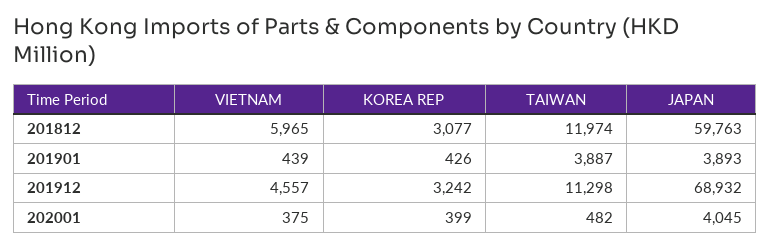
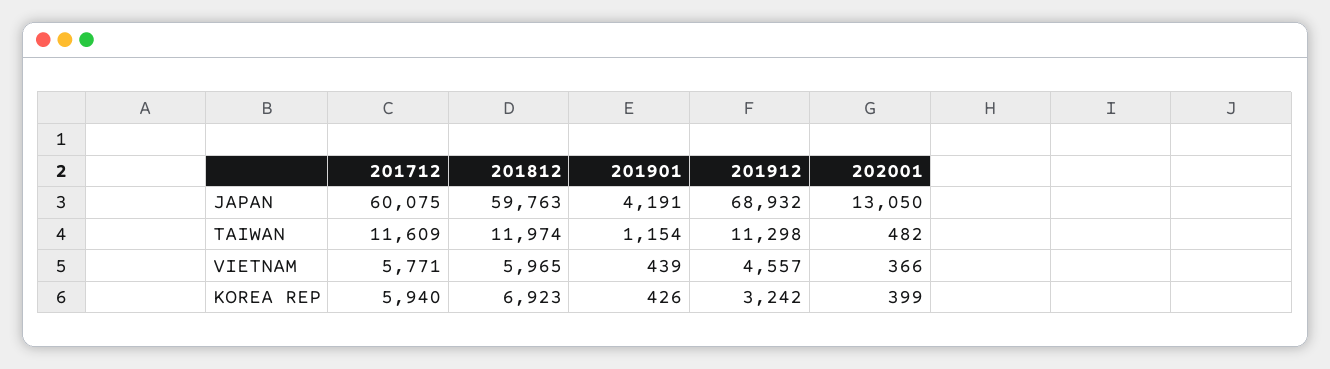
  {
    "VIETNAM": {
      "201812": 5965,
      "201901": 439,
      "201912": 4557,
-     "202001": 375
+     "202001": 366,
+     "201712": 5771
    },
    "KOREA REP": {
-     "201812": 3077,
+     "201812": 6923,
      "201901": 426,
      "201912": 3242,
-     "202001": 399
+     "202001": 399,
+     "201712": 5940
    },
    "TAIWAN": {
      "201812": 11974,
-     "201901": 3887,
+     "201901": 1154,
      "201912": 11298,
-     "202001": 482
+     "202001": 482,
+     "201712": 11609
    },
    "JAPAN": {
      "201812": 59763,
-     "201901": 3893,
+     "201901": 4191,
      "201912": 68932,
-     "202001": 4045
+     "202001": 13050,
+     "201712": 60075
    }
  }

